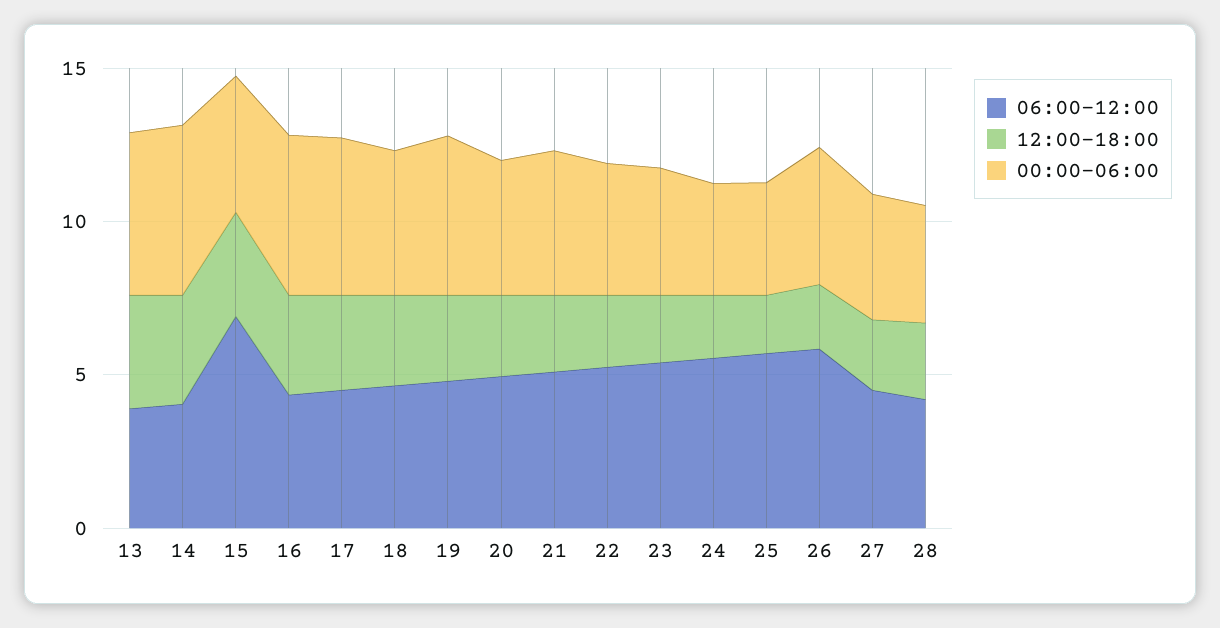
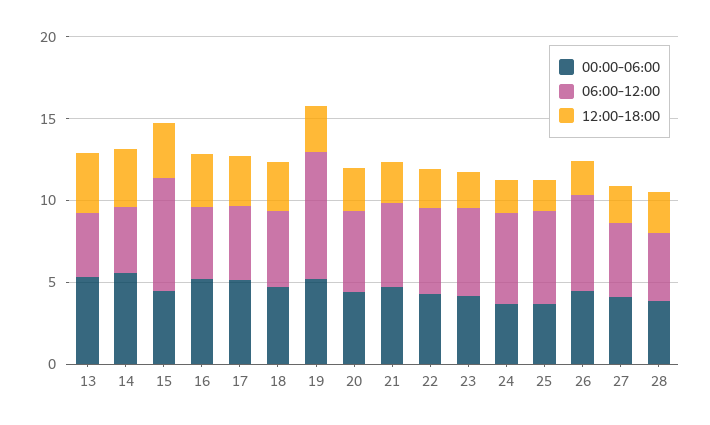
  {
    "06:00-12:00": {
      "13": 4,
      "14": 4,
      "15": 7,
      "16": 4,
      "17": 5,
      "18": 5,
-     "19": 5,
+     "19": 8,
      "20": 5,
      "21": 5,
      "22": 5,
      "23": 5,
      "24": 6,
      "25": 6,
      "26": 6,
      "27": 5,
      "28": 4
    },
    "12:00-18:00": {
      "13": 4,
      "14": 4,
      "15": 3,
      "16": 3,
      "17": 3,
      "18": 3,
      "19": 3,
      "20": 3,
      "21": 3,
      "22": 2,
      "23": 2,
      "24": 2,
      "25": 2,
      "26": 2,
      "27": 2,
      "28": 3
    },
    "00:00-06:00": {
      "13": 5,
      "14": 6,
      "15": 4,
      "16": 5,
      "17": 5,
      "18": 5,
      "19": 5,
      "20": 4,
      "21": 5,
      "22": 4,
      "23": 4,
      "24": 4,
      "25": 4,
      "26": 4,
      "27": 4,
      "28": 4
    }
  }

